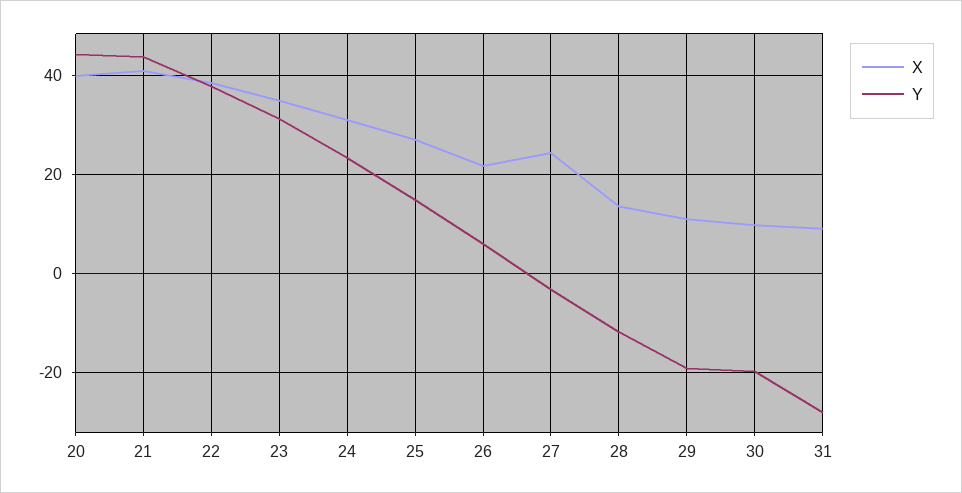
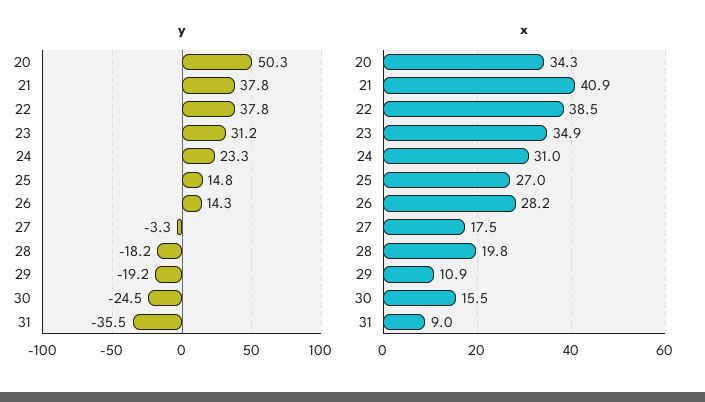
  {
    "X": {
-     "20": 40,
+     "20": 34.3,
      "21": 40.9,
      "22": 38.5,
      "23": 34.9,
      "24": 31,
      "25": 27,
-     "26": 22,
+     "26": 28.2,
-     "27": 24,
+     "27": 17.5,
-     "28": 14,
+     "28": 19.8,
      "29": 10.9,
-     "30": 10,
+     "30": 15.5,
      "31": 9
    },
    "Y": {
-     "20": 44,
+     "20": 50.3,
-     "21": 44,
+     "21": 37.8,
      "22": 37.8,
      "23": 31.2,
      "24": 23.3,
      "25": 14.8,
-     "26": 6,
+     "26": 14.3,
      "27": -3.3,
-     "28": -12,
+     "28": -18.2,
      "29": -19.2,
-     "30": -20,
+     "30": -24.5,
-     "31": -28
+     "31": -35.5
    }
  }

